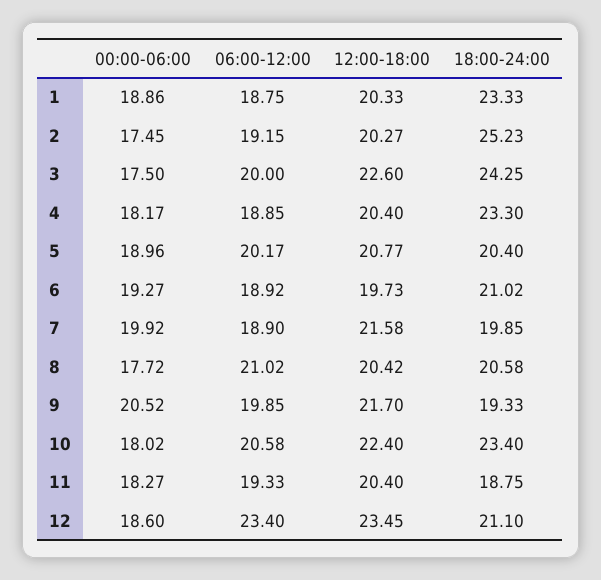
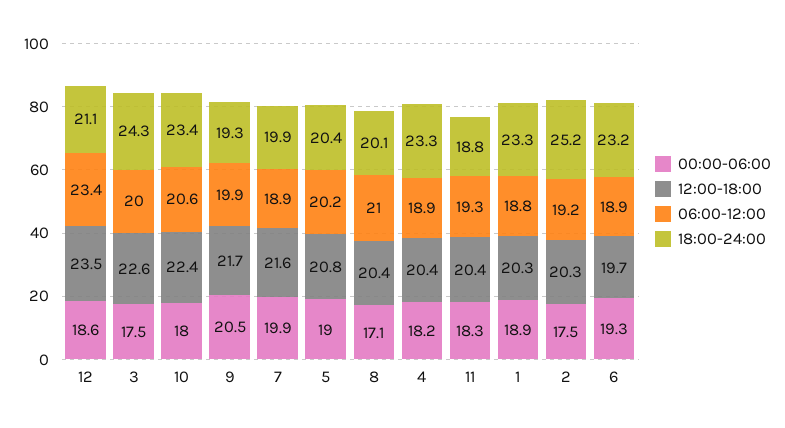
  {
    "00:00-06:00": {
      "1": 18.86,
      "2": 17.45,
      "3": 17.5,
      "4": 18.17,
      "5": 18.96,
      "6": 19.27,
      "7": 19.92,
-     "8": 17.72,
+     "8": 17.1,
      "9": 20.52,
      "10": 18.02,
      "11": 18.27,
      "12": 18.6
    },
    "06:00-12:00": {
      "1": 18.75,
      "2": 19.15,
      "3": 20,
      "4": 18.85,
      "5": 20.17,
      "6": 18.92,
      "7": 18.9,
      "8": 21.02,
      "9": 19.85,
      "10": 20.58,
      "11": 19.33,
      "12": 23.4
    },
    "12:00-18:00": {
      "1": 20.33,
      "2": 20.27,
      "3": 22.6,
      "4": 20.4,
      "5": 20.77,
      "6": 19.73,
      "7": 21.58,
      "8": 20.42,
      "9": 21.7,
      "10": 22.4,
      "11": 20.4,
      "12": 23.45
    },
    "18:00-24:00": {
      "1": 23.33,
      "2": 25.23,
      "3": 24.25,
      "4": 23.3,
      "5": 20.4,
-     "6": 21.02,
+     "6": 23.2,
      "7": 19.85,
-     "8": 20.58,
+     "8": 20.1,
      "9": 19.33,
      "10": 23.4,
      "11": 18.75,
      "12": 21.1
    }
  }

